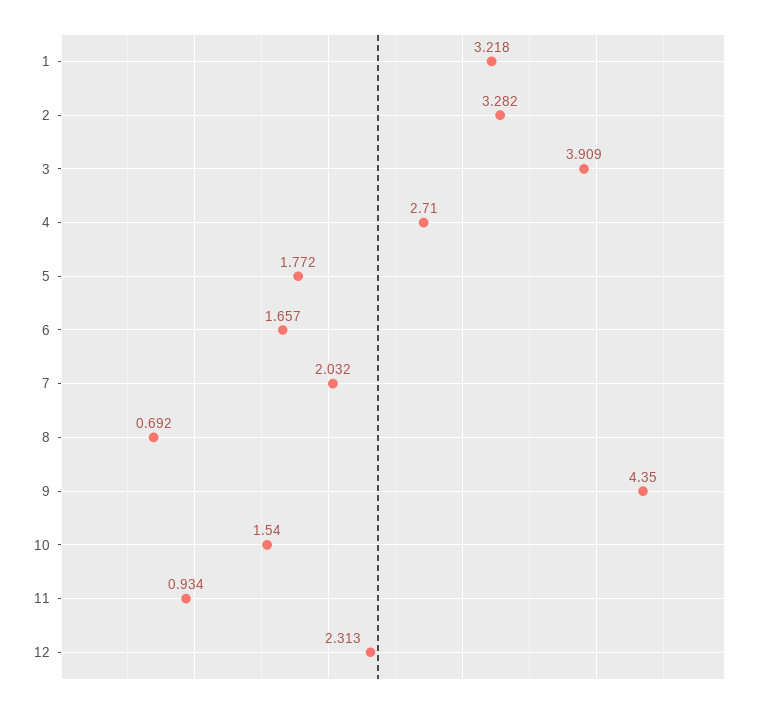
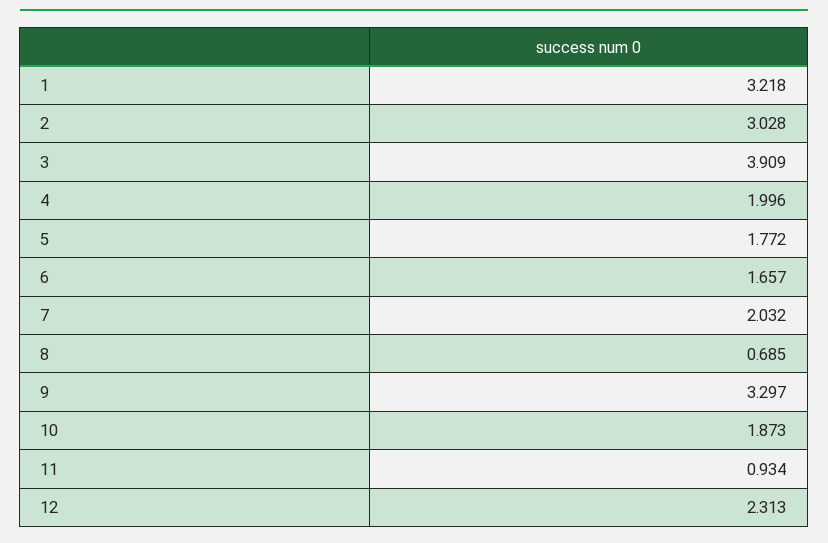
  {
    "1": 3.218,
-   "2": 3.282,
+   "2": 3.028,
    "3": 3.909,
-   "4": 2.71,
+   "4": 1.996,
    "5": 1.772,
    "6": 1.657,
    "7": 2.032,
-   "8": 0.692,
+   "8": 0.685,
-   "9": 4.35,
+   "9": 3.297,
-   "10": 1.54,
+   "10": 1.873,
    "11": 0.934,
    "12": 2.313
  }

